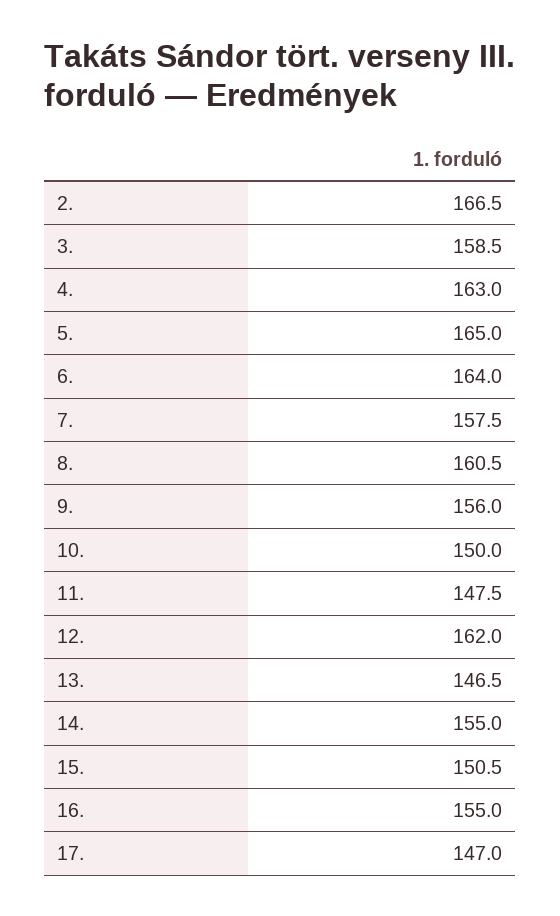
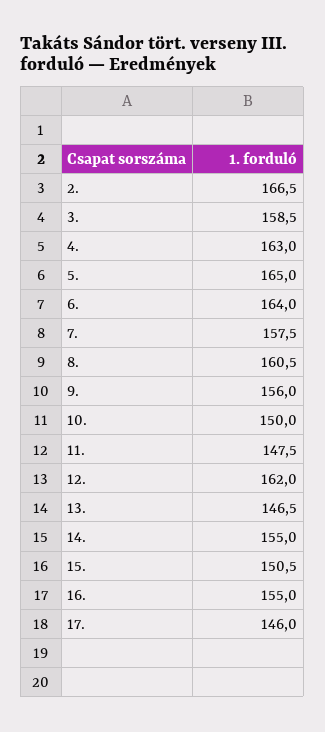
  {
    "2.": 166.5,
    "3.": 158.5,
    "4.": 163,
    "5.": 165,
    "6.": 164,
    "7.": 157.5,
    "8.": 160.5,
    "9.": 156,
    "10.": 150,
    "11.": 147.5,
    "12.": 162,
    "13.": 146.5,
    "14.": 155,
    "15.": 150.5,
    "16.": 155,
-   "17.": 147
+   "17.": 146
  }

